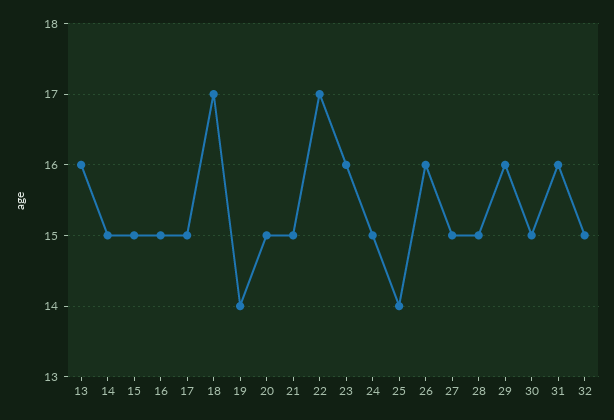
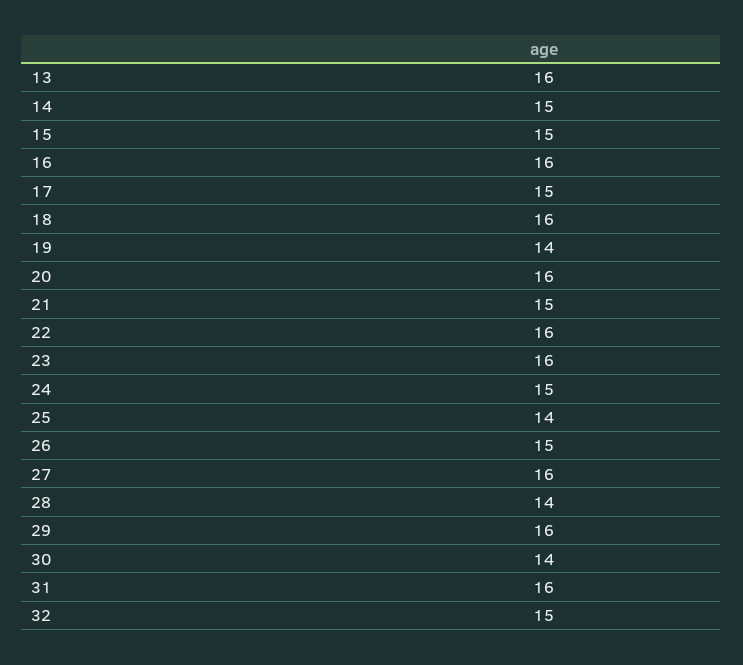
  {
    "13": 16,
    "14": 15,
    "15": 15,
-   "16": 15,
+   "16": 16,
    "17": 15,
-   "18": 17,
+   "18": 16,
    "19": 14,
-   "20": 15,
+   "20": 16,
    "21": 15,
-   "22": 17,
+   "22": 16,
    "23": 16,
    "24": 15,
    "25": 14,
-   "26": 16,
+   "26": 15,
-   "27": 15,
+   "27": 16,
-   "28": 15,
+   "28": 14,
    "29": 16,
-   "30": 15,
+   "30": 14,
    "31": 16,
    "32": 15
  }

